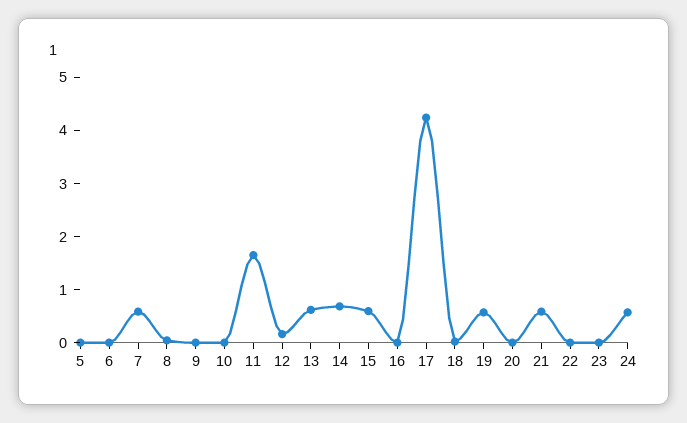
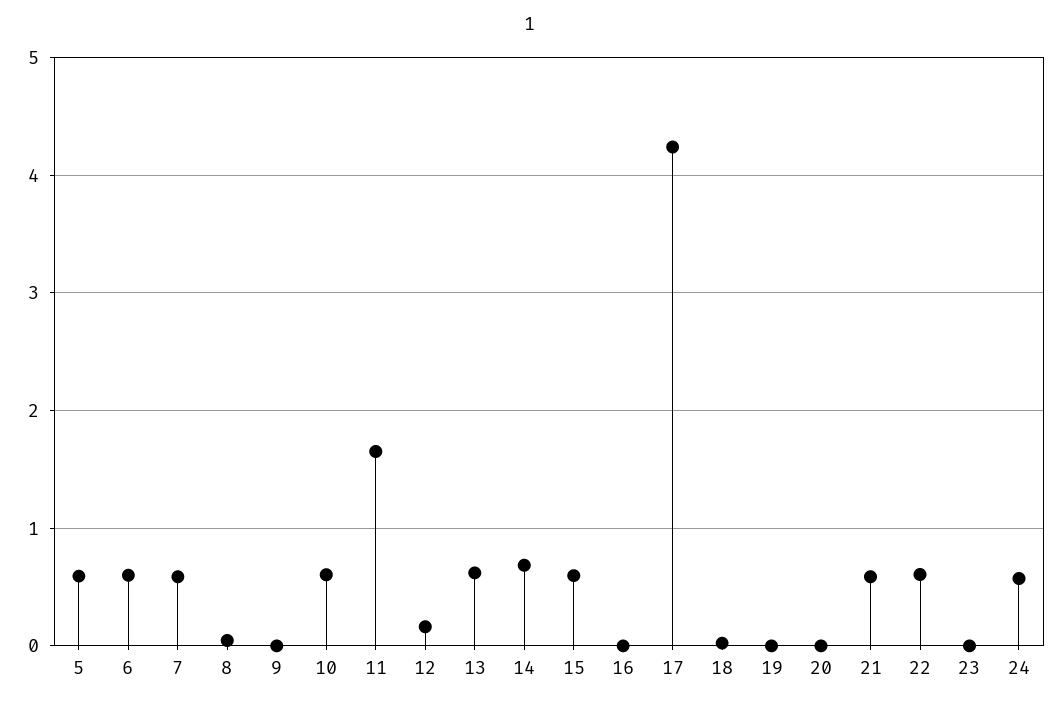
  {
-   "5": 0,
+   "5": 0.6,
-   "6": 0,
+   "6": 0.6,
    "7": 0.6,
    "8": 0,
    "9": 0,
-   "10": 0,
+   "10": 0.6,
    "11": 1.7,
    "12": 0.2,
    "13": 0.6,
    "14": 0.7,
    "15": 0.6,
    "16": 0,
    "17": 4.2,
    "18": 0,
-   "19": 0.6,
+   "19": 0,
    "20": 0,
    "21": 0.6,
-   "22": 0,
+   "22": 0.6,
    "23": 0,
    "24": 0.6
  }

